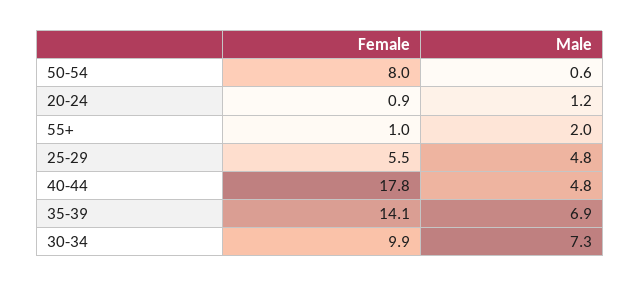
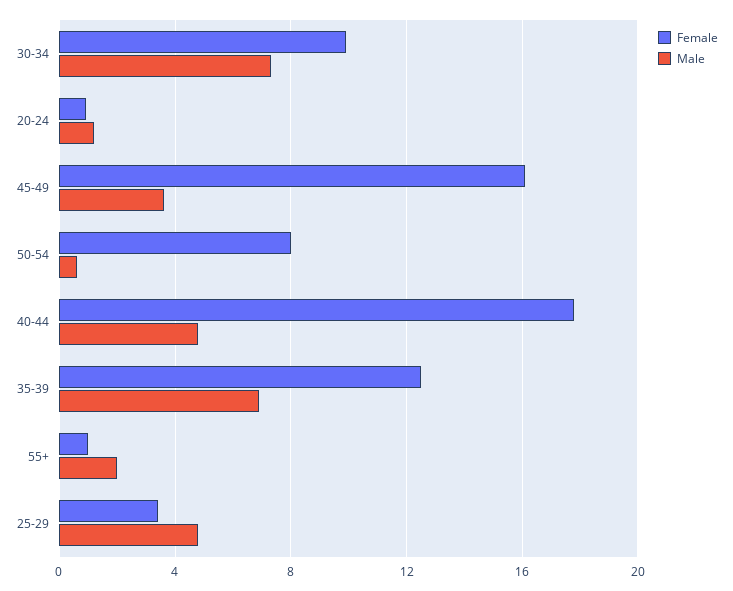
  {
    "Female": {
      "50-54": 8,
      "20-24": 0.9,
      "55+": 1,
-     "25-29": 5.5,
+     "25-29": 3.5,
      "40-44": 17.8,
-     "35-39": 14.1,
+     "35-39": 12.5,
-     "30-34": 9.9
+     "30-34": 9.9,
+     "45-49": 16
    },
    "Male": {
      "50-54": 0.6,
      "20-24": 1.2,
      "55+": 2,
      "25-29": 4.8,
      "40-44": 4.8,
      "35-39": 6.9,
-     "30-34": 7.3
+     "30-34": 7.3,
+     "45-49": 3.5
    }
  }

